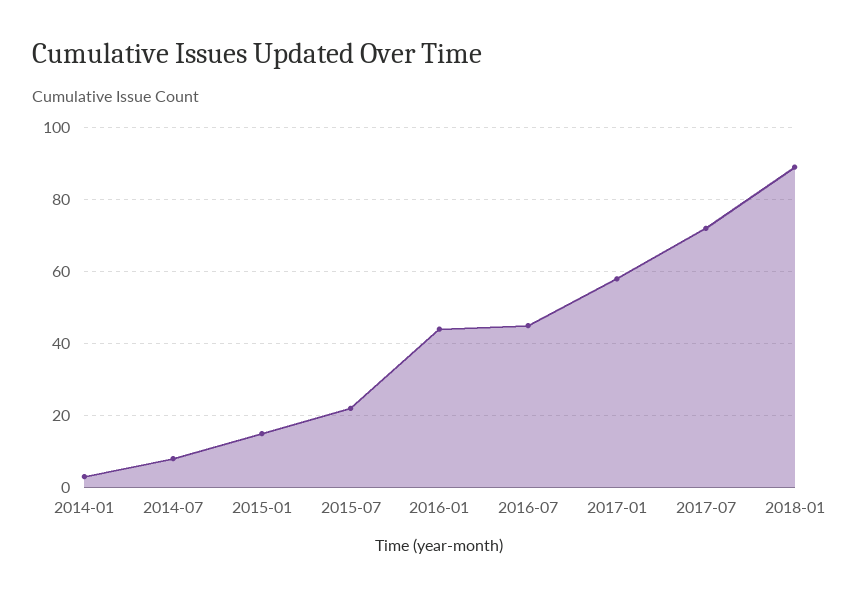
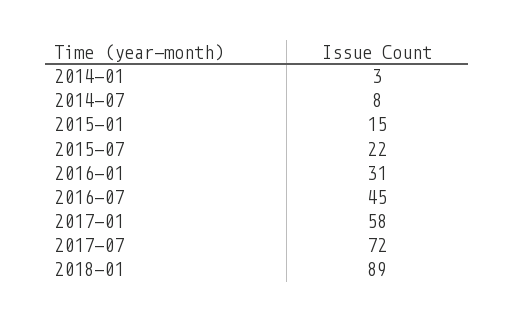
  {
    "2014-01": 3,
    "2014-07": 8,
    "2015-01": 15,
    "2015-07": 22,
-   "2016-01": 45,
+   "2016-01": 31,
    "2016-07": 45,
    "2017-01": 58,
    "2017-07": 72,
    "2018-01": 89
  }

